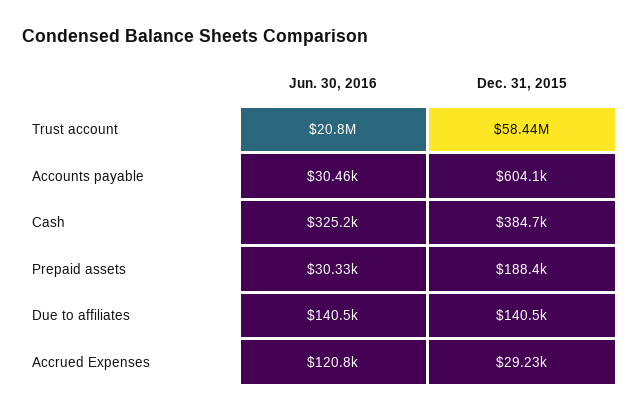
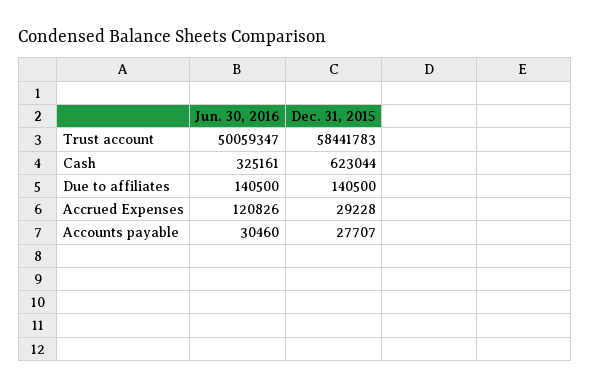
  {
    "Jun. 30, 2016": {
-     "Trust account": 20800000,
+     "Trust account": 50059347,
      "Accounts payable": 30460,
      "Cash": 325161,
-     "Prepaid assets": 30330,
      "Due to affiliates": 140500,
      "Accrued Expenses": 120826
    },
    "Dec. 31, 2015": {
      "Trust account": 58441783,
-     "Accounts payable": 604100,
+     "Accounts payable": 27707,
-     "Cash": 384700,
+     "Cash": 623044,
-     "Prepaid assets": 188400,
      "Due to affiliates": 140500,
      "Accrued Expenses": 29228
    }
  }

